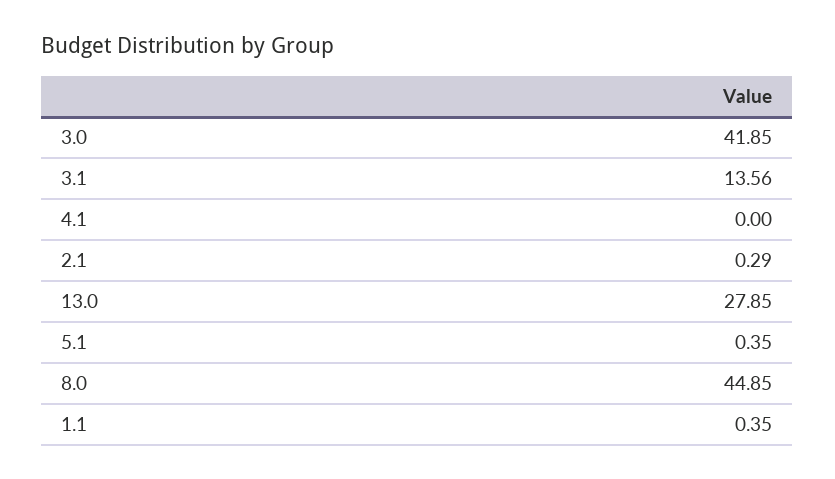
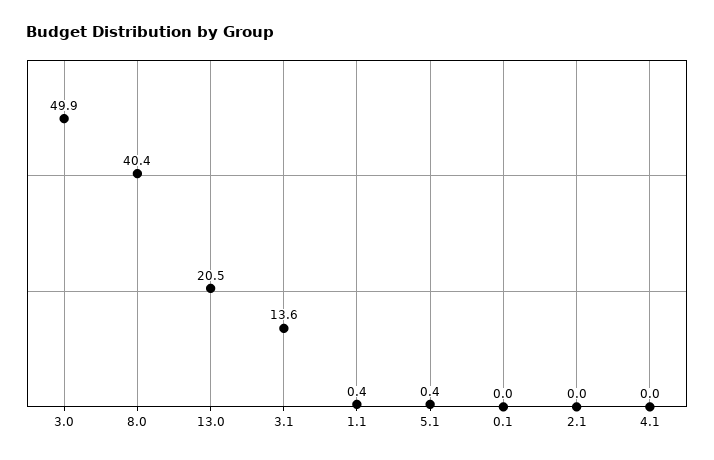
  {
-   "3.0": 41.85,
+   "3.0": 49.9,
    "3.1": 13.56,
    "4.1": 0,
-   "2.1": 0.29,
+   "2.1": 0,
-   "13.0": 27.85,
+   "13.0": 20.5,
    "5.1": 0.35,
-   "8.0": 44.85,
+   "8.0": 40.4,
-   "1.1": 0.35
+   "1.1": 0.35,
+   "0.1": 0
  }

